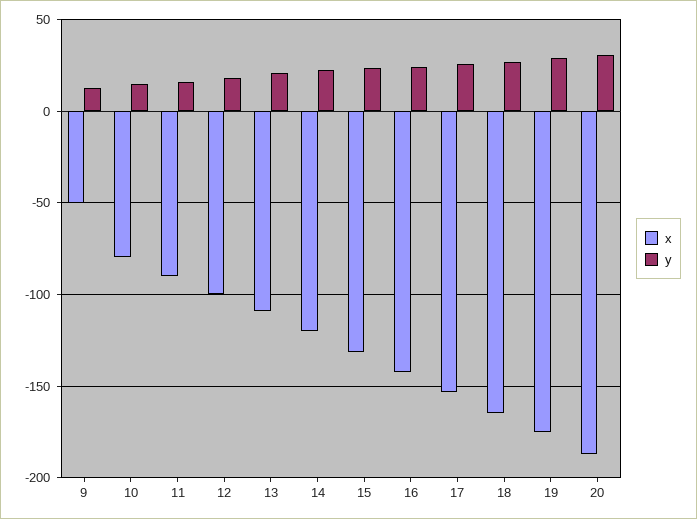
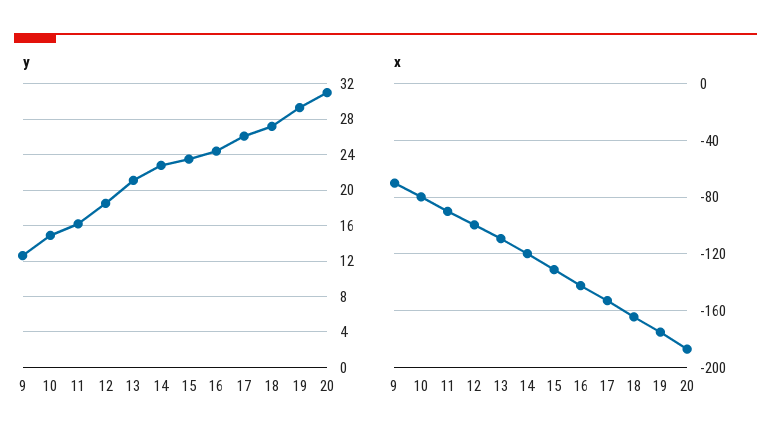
  {
    "x": {
-     "9": -50,
+     "9": -70,
      "10": -80,
      "11": -90,
      "12": -100,
      "13": -110,
      "14": -120,
      "15": -130,
      "16": -140,
      "17": -155,
      "18": -165,
      "19": -175,
      "20": -185
    },
    "y": {
      "9": 13,
      "10": 15,
      "11": 16,
      "12": 19,
      "13": 21,
      "14": 23,
      "15": 24,
      "16": 24,
      "17": 26,
      "18": 27,
      "19": 29,
      "20": 31
    }
  }

